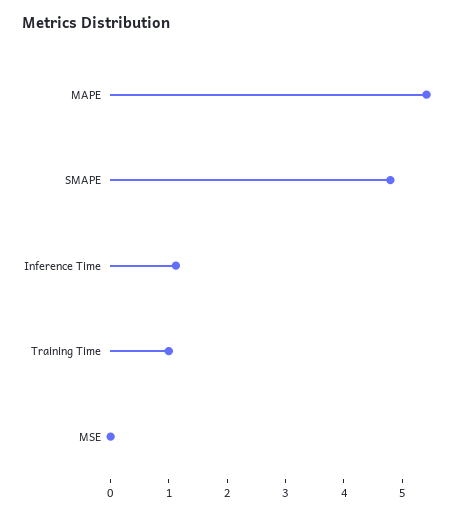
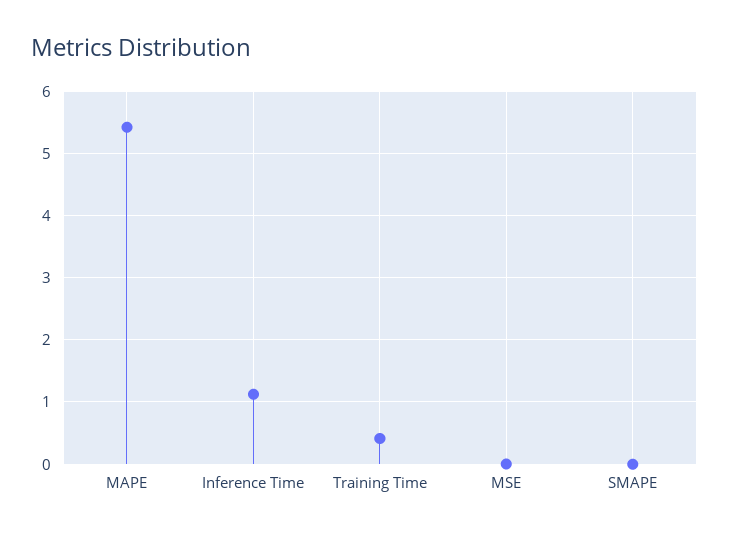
  {
    "MAPE": 5.4,
-   "SMAPE": 4.8,
+   "SMAPE": 0,
    "Inference Time": 1.1,
-   "Training Time": 1,
+   "Training Time": 0.4,
    "MSE": 0
  }

